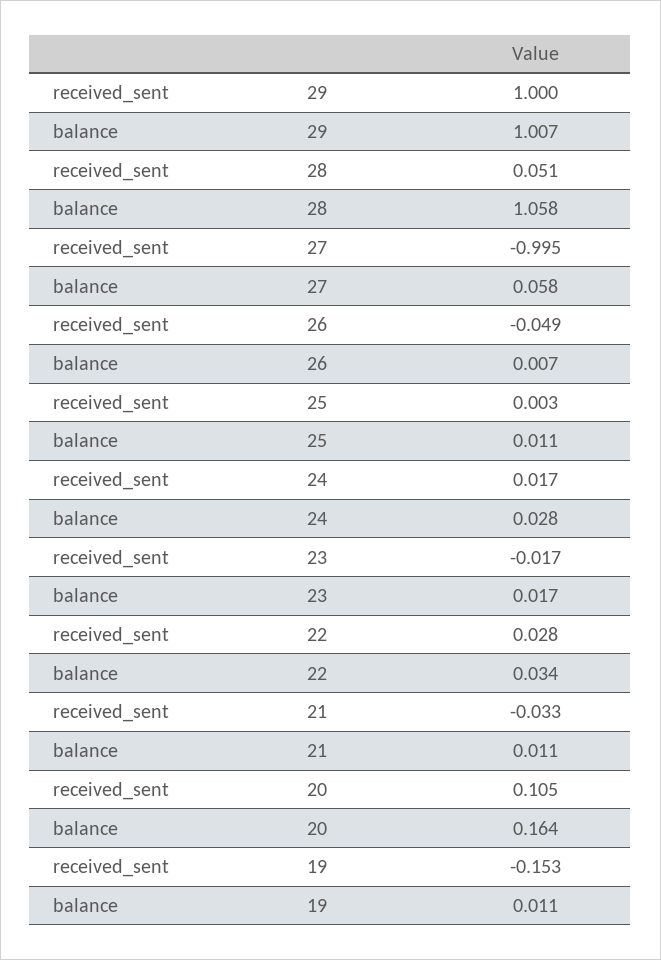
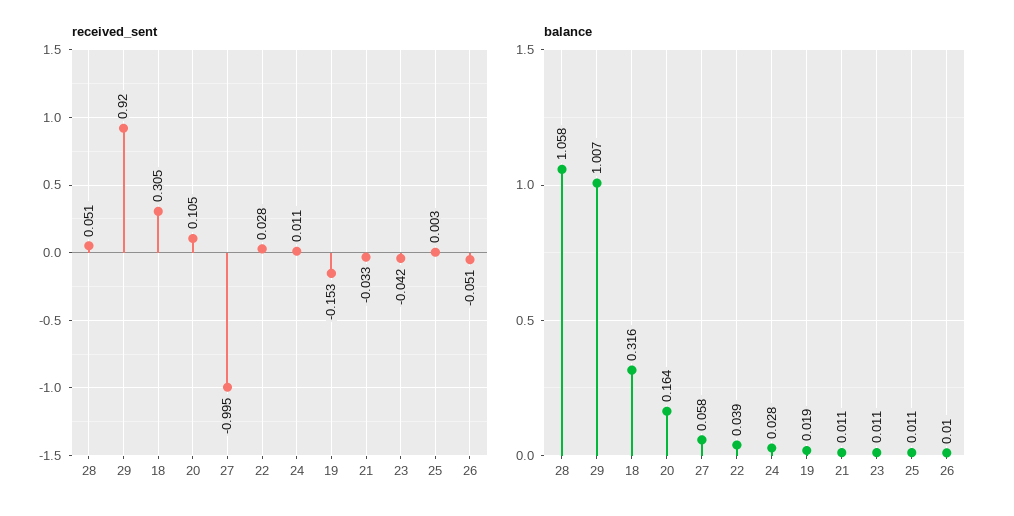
  {
    "received_sent": {
-     "29": 1,
+     "29": 0.92,
      "28": 0.051,
      "27": -0.995,
-     "26": -0.049,
+     "26": -0.051,
      "25": 0.003,
-     "24": 0.017,
+     "24": 0.011,
-     "23": -0.017,
+     "23": -0.042,
      "22": 0.028,
      "21": -0.033,
      "20": 0.105,
-     "19": -0.153
+     "19": -0.153,
+     "18": 0.305
    },
    "balance": {
      "29": 1.007,
      "28": 1.058,
      "27": 0.058,
-     "26": 0.007,
+     "26": 0.01,
      "25": 0.011,
      "24": 0.028,
-     "23": 0.017,
+     "23": 0.011,
-     "22": 0.034,
+     "22": 0.039,
      "21": 0.011,
      "20": 0.164,
-     "19": 0.011
+     "19": 0.019,
+     "18": 0.316
    }
  }

